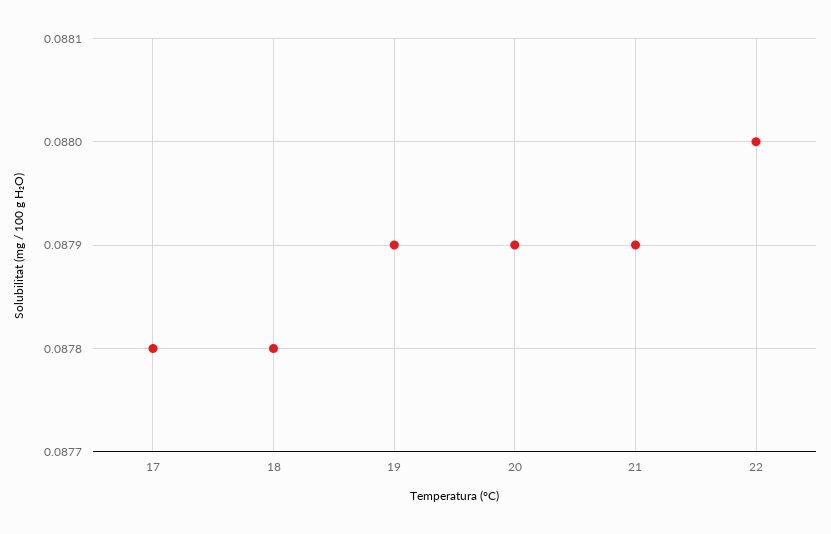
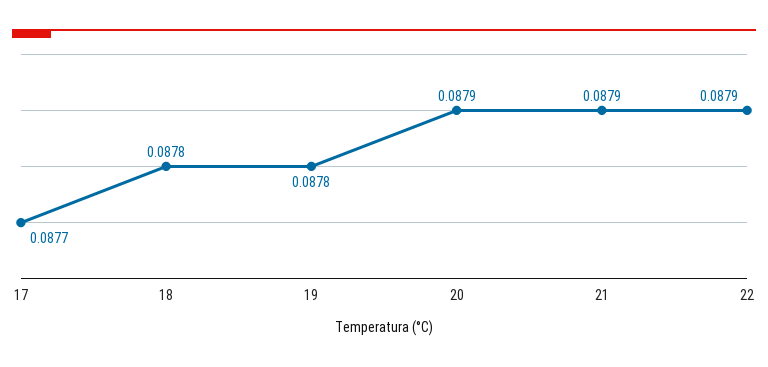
  {
-   "17": 0.0878,
+   "17": 0.0877,
    "18": 0.0878,
-   "19": 0.0879,
+   "19": 0.0878,
    "20": 0.0879,
    "21": 0.0879,
-   "22": 0.088
+   "22": 0.0879
  }

